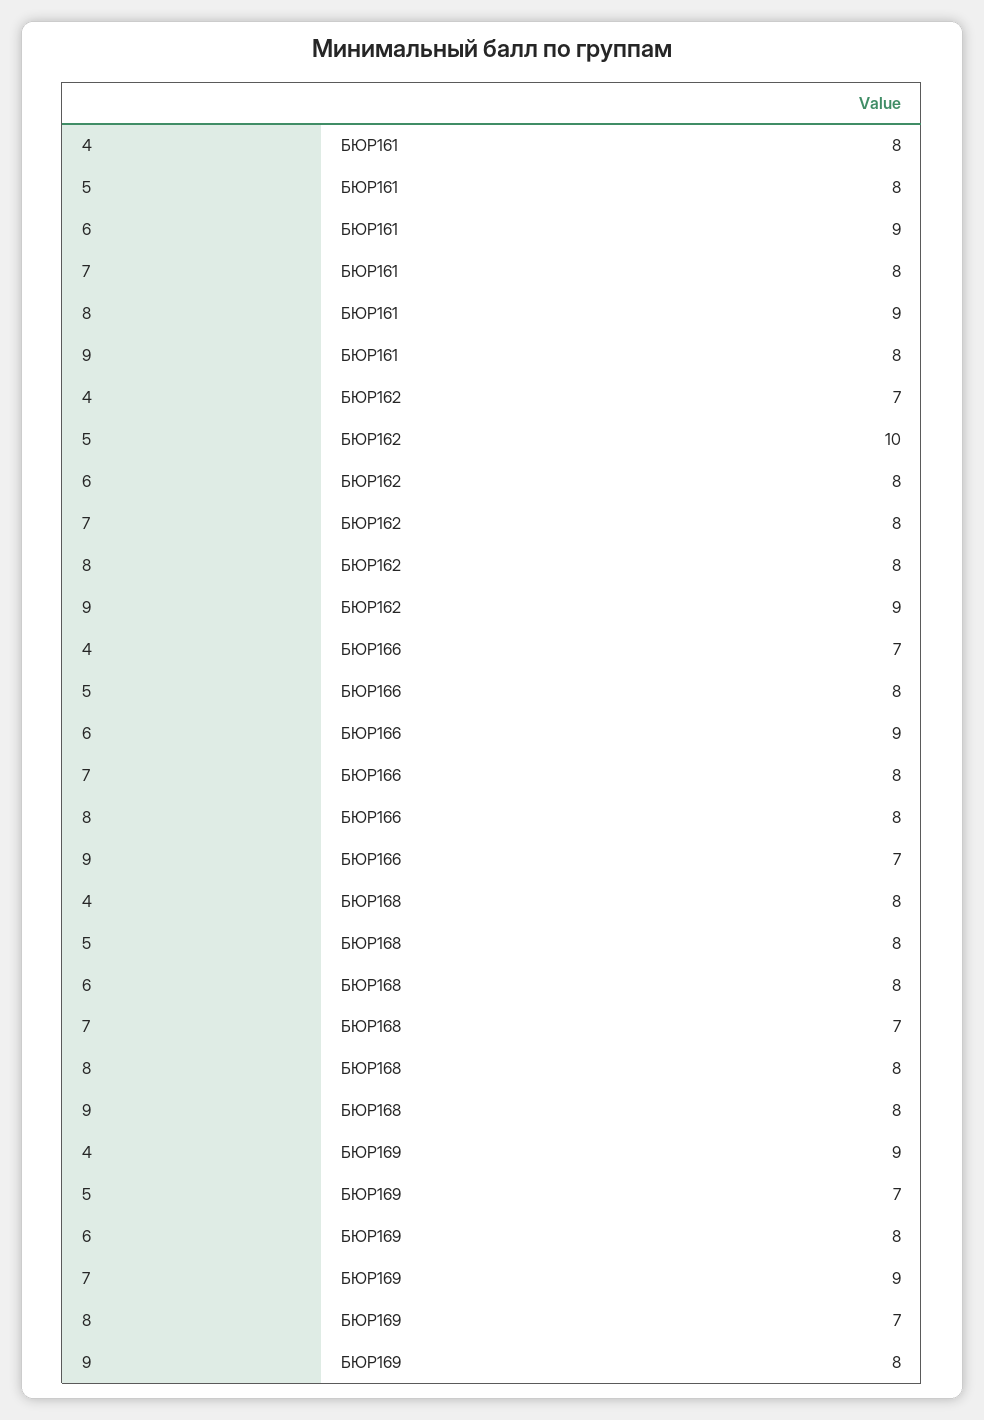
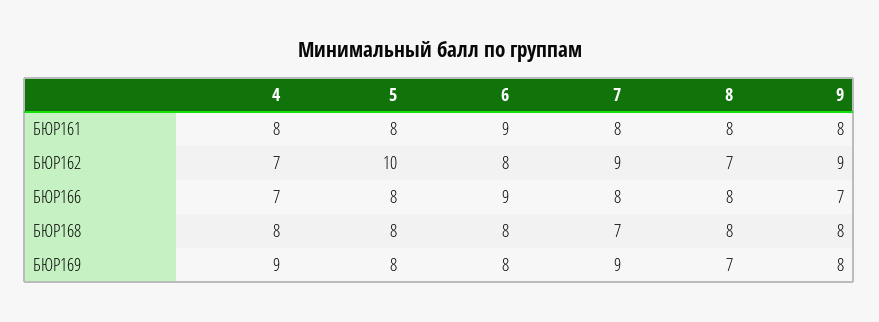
  {
    "4": {
      "БЮР161": 8,
      "БЮР162": 7,
      "БЮР166": 7,
      "БЮР168": 8,
      "БЮР169": 9
    },
    "5": {
      "БЮР161": 8,
      "БЮР162": 10,
      "БЮР166": 8,
      "БЮР168": 8,
-     "БЮР169": 7
+     "БЮР169": 8
    },
    "6": {
      "БЮР161": 9,
      "БЮР162": 8,
      "БЮР166": 9,
      "БЮР168": 8,
      "БЮР169": 8
    },
    "7": {
      "БЮР161": 8,
-     "БЮР162": 8,
+     "БЮР162": 9,
      "БЮР166": 8,
      "БЮР168": 7,
      "БЮР169": 9
    },
    "8": {
-     "БЮР161": 9,
+     "БЮР161": 8,
-     "БЮР162": 8,
+     "БЮР162": 7,
      "БЮР166": 8,
      "БЮР168": 8,
      "БЮР169": 7
    },
    "9": {
      "БЮР161": 8,
      "БЮР162": 9,
      "БЮР166": 7,
      "БЮР168": 8,
      "БЮР169": 8
    }
  }

